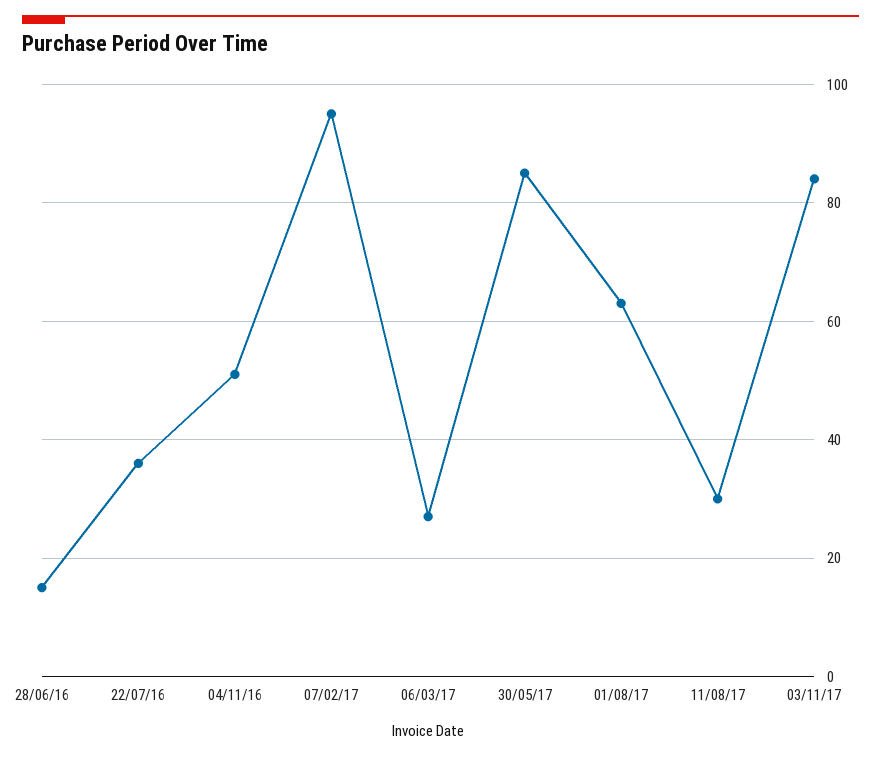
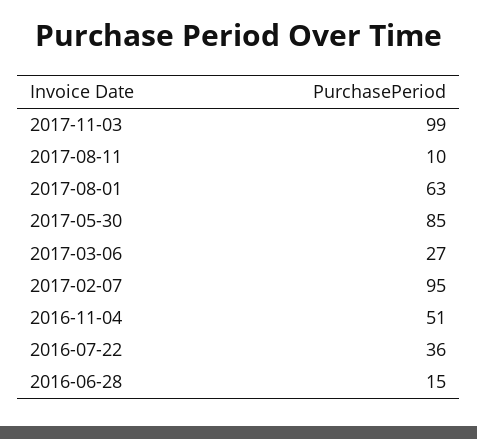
  {
    "28/06/16": 15,
    "22/07/16": 36,
    "04/11/16": 51,
    "07/02/17": 95,
    "06/03/17": 27,
    "30/05/17": 85,
    "01/08/17": 63,
-   "11/08/17": 30,
+   "11/08/17": 10,
-   "03/11/17": 85
+   "03/11/17": 99
  }

